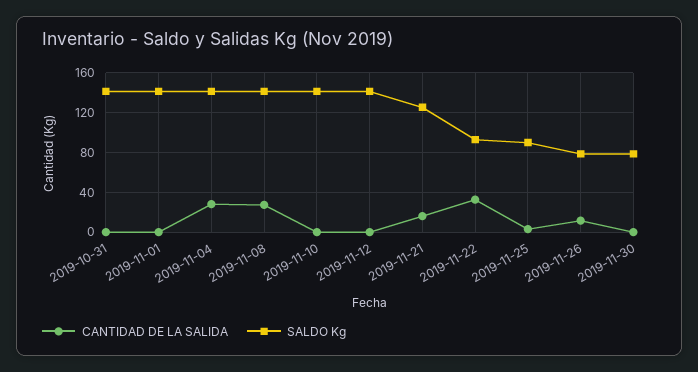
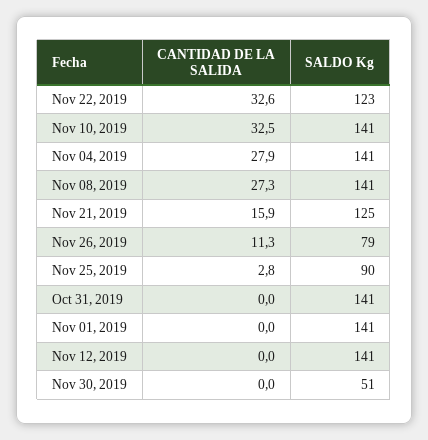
  {
    "CANTIDAD DE LA SALIDA": {
      "2019-10-31": 0,
      "2019-11-01": 0,
      "2019-11-04": 27.9,
      "2019-11-08": 27.3,
-     "2019-11-10": 0,
+     "2019-11-10": 32.5,
      "2019-11-12": 0,
      "2019-11-21": 15.9,
      "2019-11-22": 32.6,
      "2019-11-25": 2.8,
      "2019-11-26": 11.3,
      "2019-11-30": 0
    },
    "SALDO Kg": {
      "2019-10-31": 141,
      "2019-11-01": 141,
      "2019-11-04": 141,
      "2019-11-08": 141,
      "2019-11-10": 141,
      "2019-11-12": 141,
      "2019-11-21": 125,
-     "2019-11-22": 90,
+     "2019-11-22": 123,
      "2019-11-25": 90,
      "2019-11-26": 79,
-     "2019-11-30": 80
+     "2019-11-30": 51
    }
  }

